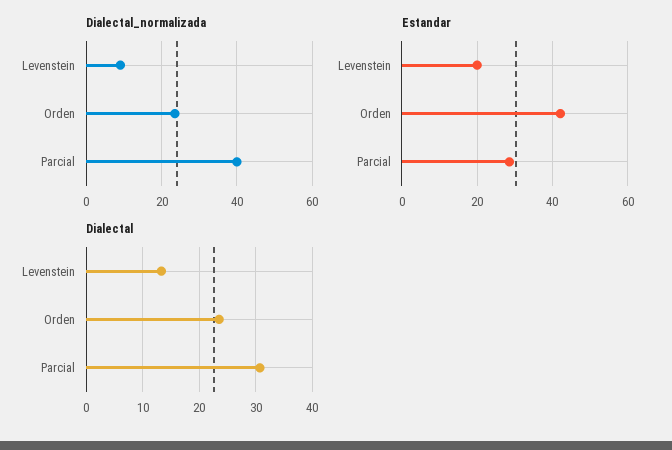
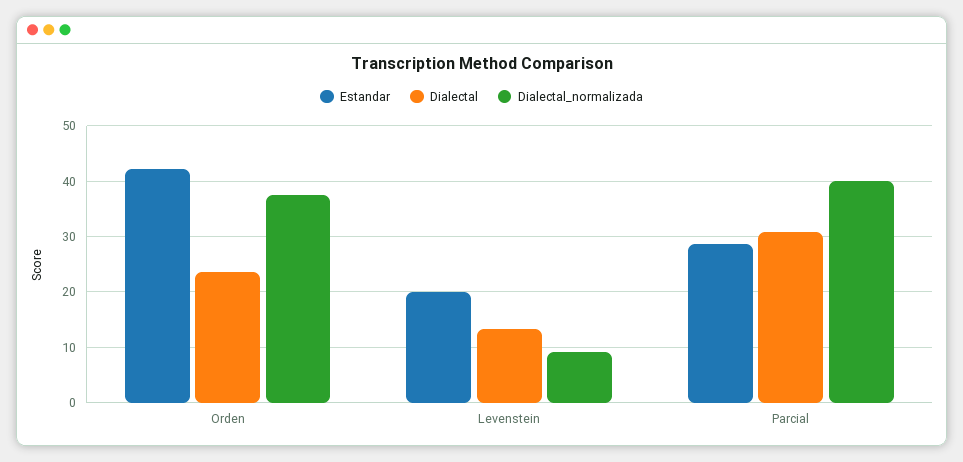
  {
    "Dialectal_normalizada": {
      "Levenstein": 10,
-     "Orden": 24,
+     "Orden": 38,
      "Parcial": 40
    },
    "Estandar": {
      "Levenstein": 20,
      "Orden": 42,
      "Parcial": 28
    },
    "Dialectal": {
      "Levenstein": 14,
      "Orden": 24,
      "Parcial": 30
    }
  }

